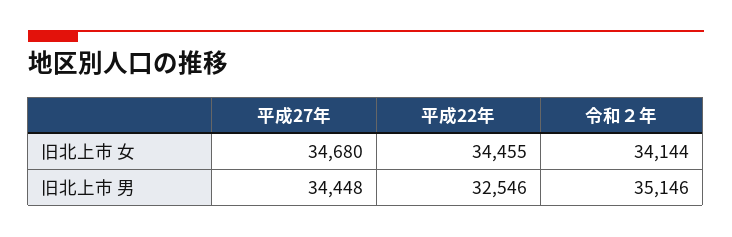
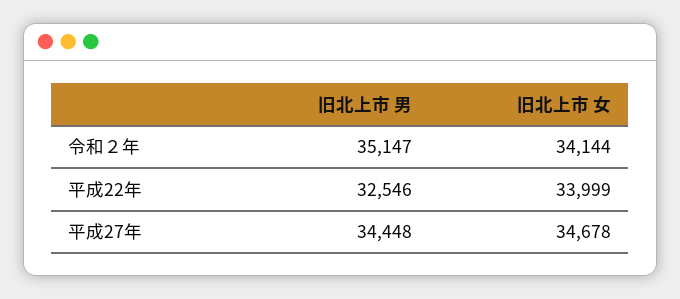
  {
    "平成27年": {
-     "旧北上市 女": 34680,
+     "旧北上市 女": 34678,
      "旧北上市 男": 34448
    },
    "平成22年": {
-     "旧北上市 女": 34455,
+     "旧北上市 女": 33999,
      "旧北上市 男": 32546
    },
    "令和２年": {
      "旧北上市 女": 34144,
-     "旧北上市 男": 35146
+     "旧北上市 男": 35147
    }
  }

